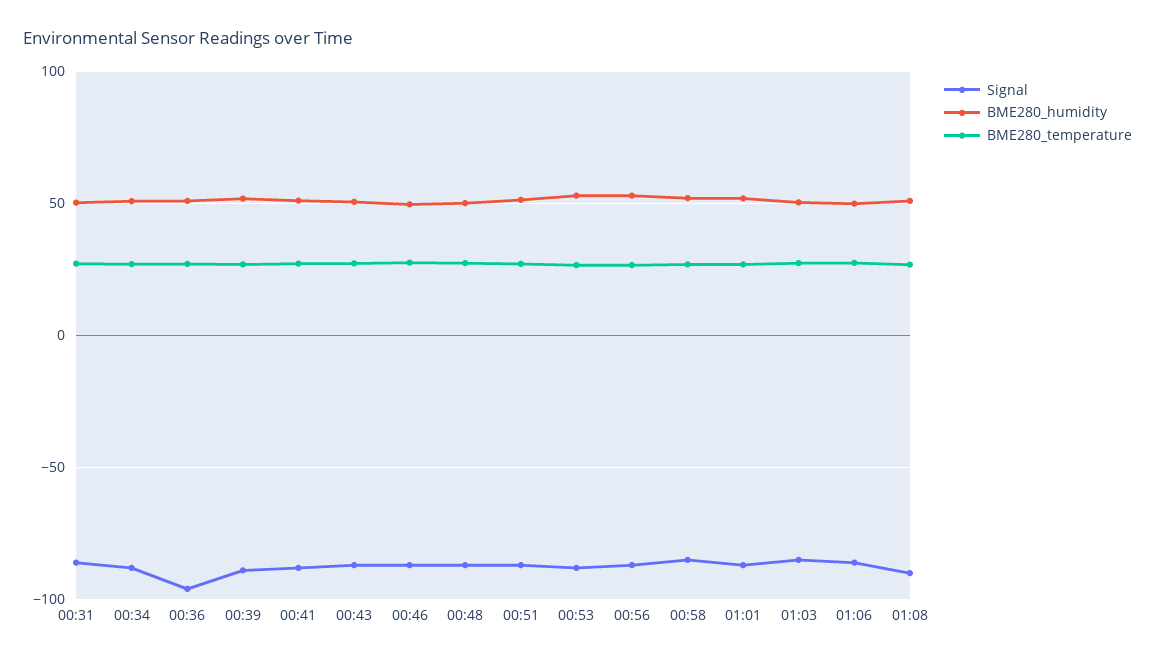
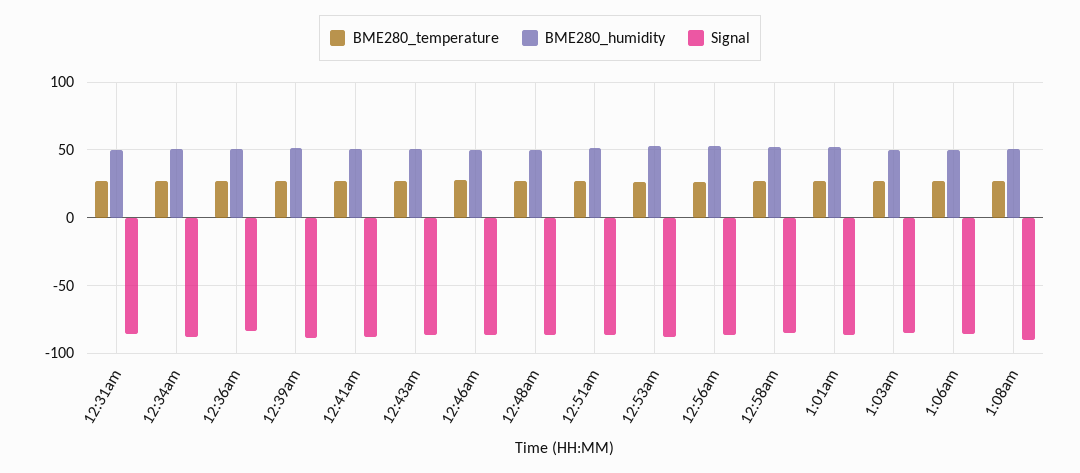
  {
    "Signal": {
      "00:31": -85,
      "00:34": -90,
-     "00:36": -95,
+     "00:36": -85,
      "00:39": -90,
      "00:41": -90,
      "00:43": -85,
      "00:46": -85,
      "00:48": -85,
      "00:51": -85,
      "00:53": -90,
      "00:56": -85,
      "00:58": -85,
      "01:01": -85,
      "01:03": -85,
      "01:06": -85,
      "01:08": -90
    },
    "BME280_humidity": {
      "00:31": 50,
      "00:34": 50,
      "00:36": 50,
      "00:39": 50,
      "00:41": 50,
      "00:43": 50,
      "00:46": 50,
      "00:48": 50,
      "00:51": 50,
      "00:53": 55,
      "00:56": 55,
      "00:58": 50,
      "01:01": 50,
      "01:03": 50,
      "01:06": 50,
      "01:08": 50
    },
    "BME280_temperature": {
      "00:31": 25,
      "00:34": 25,
      "00:36": 25,
      "00:39": 25,
      "00:41": 25,
      "00:43": 25,
      "00:46": 25,
      "00:48": 25,
      "00:51": 25,
      "00:53": 25,
      "00:56": 25,
      "00:58": 25,
      "01:01": 25,
      "01:03": 25,
      "01:06": 25,
      "01:08": 25
    }
  }

